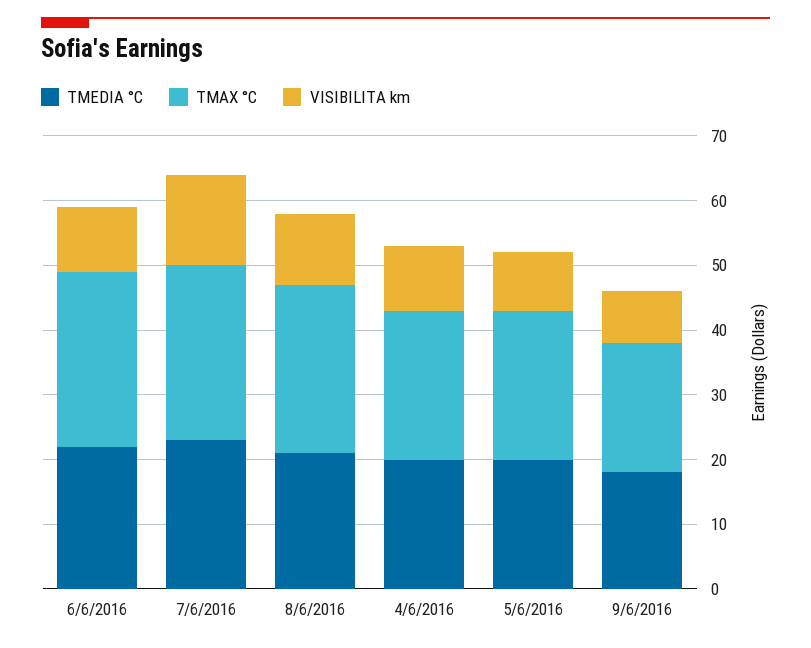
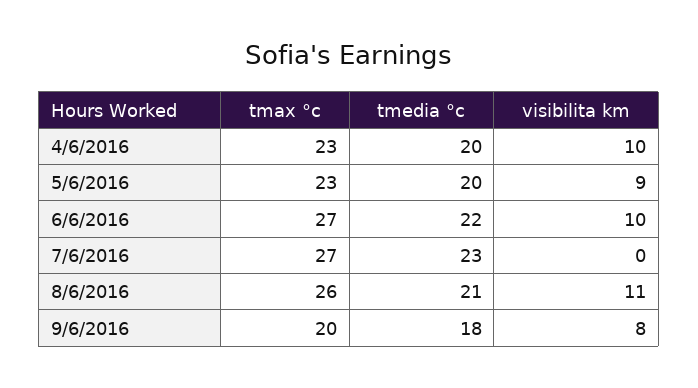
  {
    "TMEDIA °C": {
      "6/6/2016": 22,
      "7/6/2016": 23,
      "8/6/2016": 21,
      "4/6/2016": 20,
      "5/6/2016": 20,
      "9/6/2016": 18
    },
    "TMAX °C": {
      "6/6/2016": 27,
      "7/6/2016": 27,
      "8/6/2016": 26,
      "4/6/2016": 23,
      "5/6/2016": 23,
      "9/6/2016": 20
    },
    "VISIBILITA km": {
      "6/6/2016": 10,
-     "7/6/2016": 15,
+     "7/6/2016": 0,
      "8/6/2016": 11,
      "4/6/2016": 10,
      "5/6/2016": 9,
      "9/6/2016": 8
    }
  }

